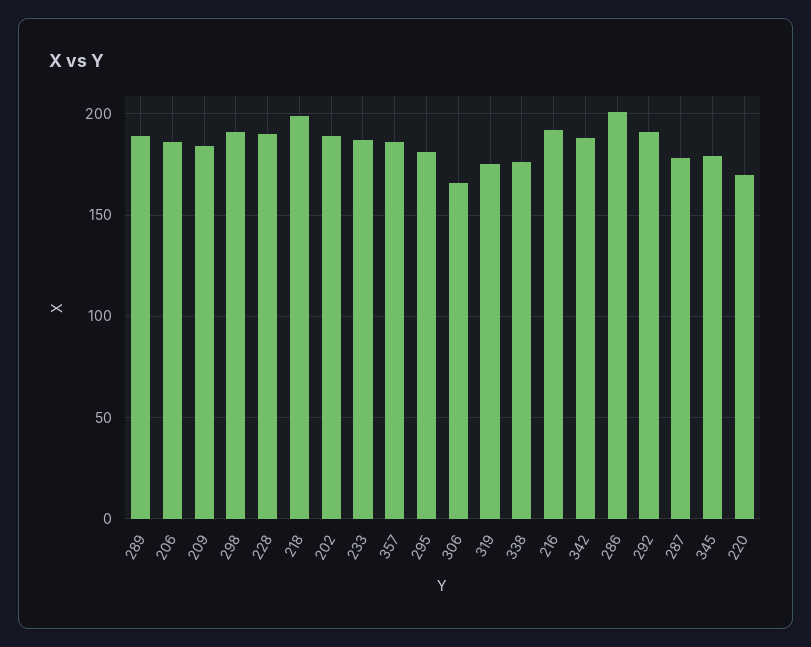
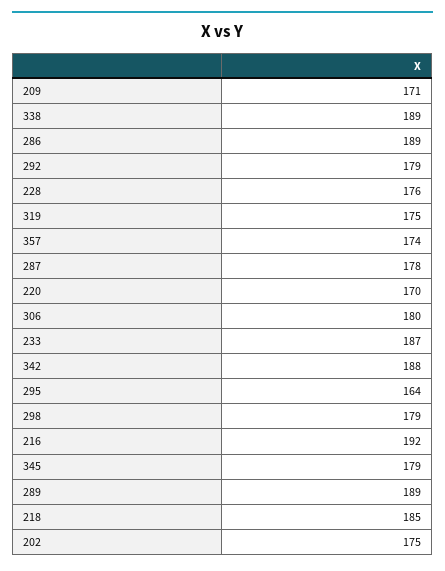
  {
    "289": 189,
-   "206": 185,
-   "209": 185,
+   "209": 171,
-   "298": 190,
+   "298": 179,
-   "228": 190,
+   "228": 176,
-   "218": 200,
+   "218": 185,
-   "202": 190,
+   "202": 175,
    "233": 187,
-   "357": 185,
+   "357": 174,
-   "295": 180,
+   "295": 164,
-   "306": 165,
+   "306": 180,
    "319": 175,
-   "338": 175,
+   "338": 189,
    "216": 192,
    "342": 188,
-   "286": 200,
+   "286": 189,
-   "292": 190,
+   "292": 179,
    "287": 178,
    "345": 179,
    "220": 170
  }

